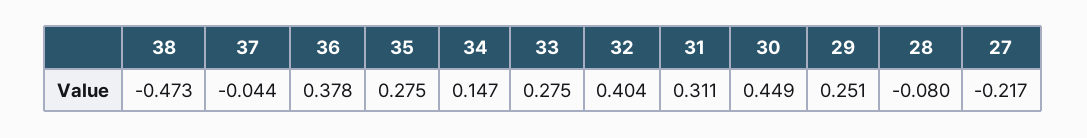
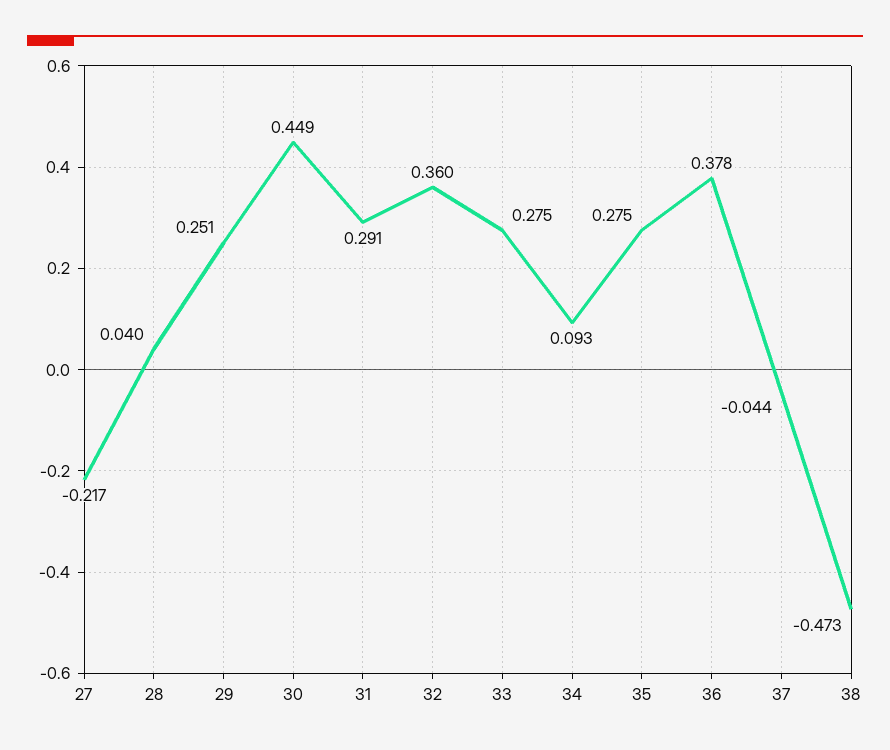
  {
    "38": -0.473,
    "37": -0.044,
    "36": 0.378,
    "35": 0.275,
-   "34": 0.147,
+   "34": 0.093,
    "33": 0.275,
-   "32": 0.404,
+   "32": 0.36,
-   "31": 0.311,
+   "31": 0.291,
    "30": 0.449,
    "29": 0.251,
-   "28": -0.08,
+   "28": 0.04,
    "27": -0.217
  }

